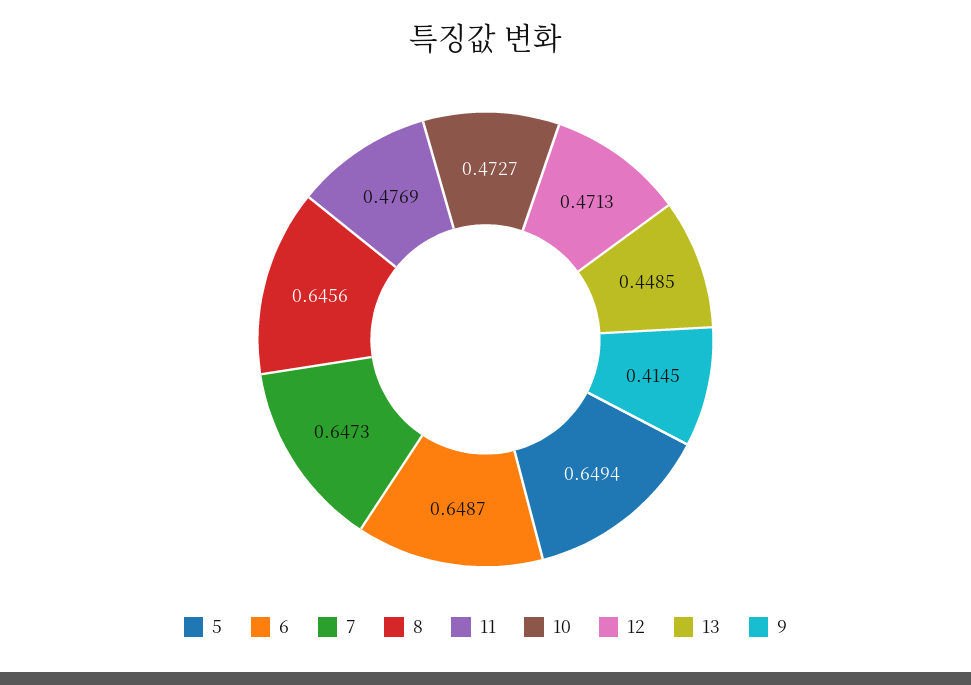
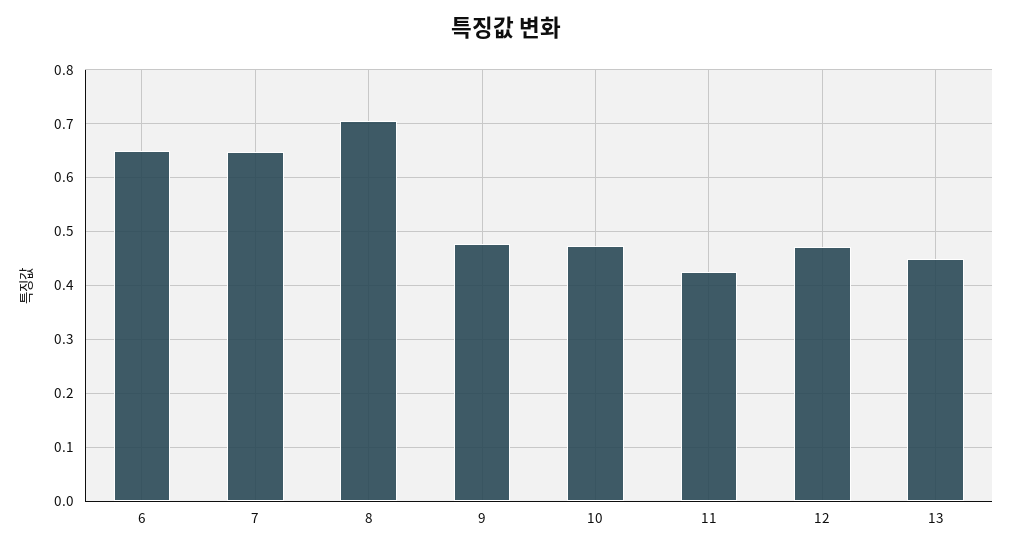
  {
-   "5": 0.6494,
    "6": 0.6487,
    "7": 0.6473,
-   "8": 0.6456,
+   "8": 0.7,
-   "11": 0.4769,
+   "11": 0.42,
    "10": 0.4727,
    "12": 0.4713,
    "13": 0.4485,
-   "9": 0.4145
+   "9": 0.48
  }

